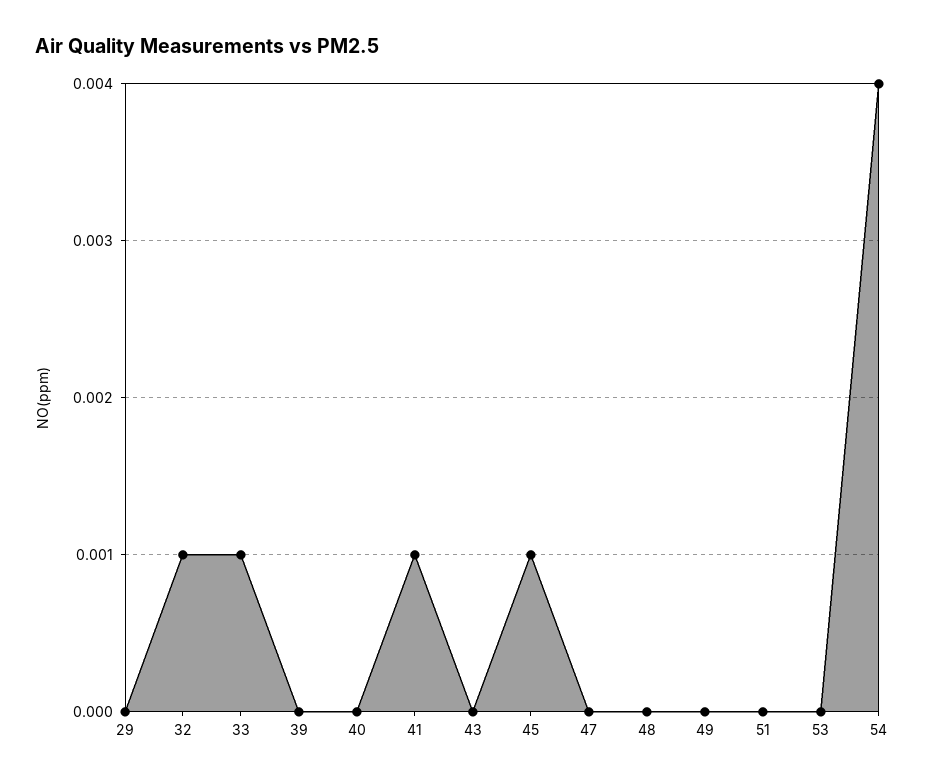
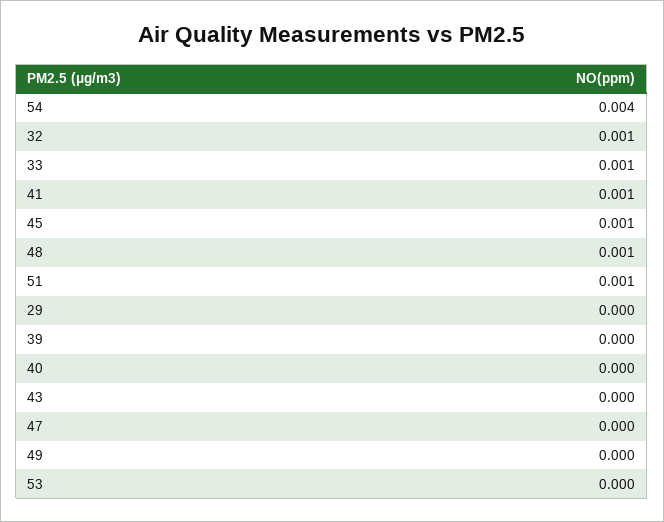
  {
    "29": 0,
    "32": 0.001,
    "33": 0.001,
    "39": 0,
    "40": 0,
    "41": 0.001,
    "43": 0,
    "45": 0.001,
    "47": 0,
-   "48": 0,
+   "48": 0.001,
    "49": 0,
-   "51": 0,
+   "51": 0.001,
    "53": 0,
    "54": 0.004
  }

